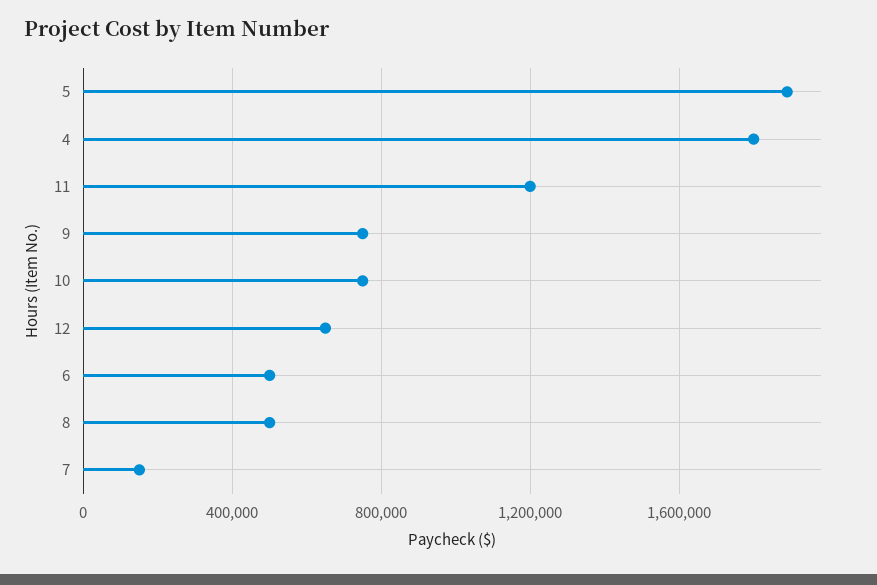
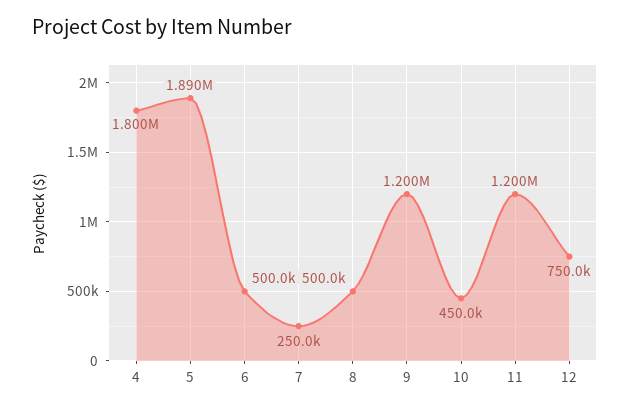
  {
    "5": 1890000,
    "4": 1800000,
    "11": 1200000,
-   "9": 750000,
+   "9": 1200000,
-   "10": 750000,
+   "10": 450000,
-   "12": 650000,
+   "12": 750000,
    "6": 500000,
    "8": 500000,
-   "7": 150000
+   "7": 250000
  }

